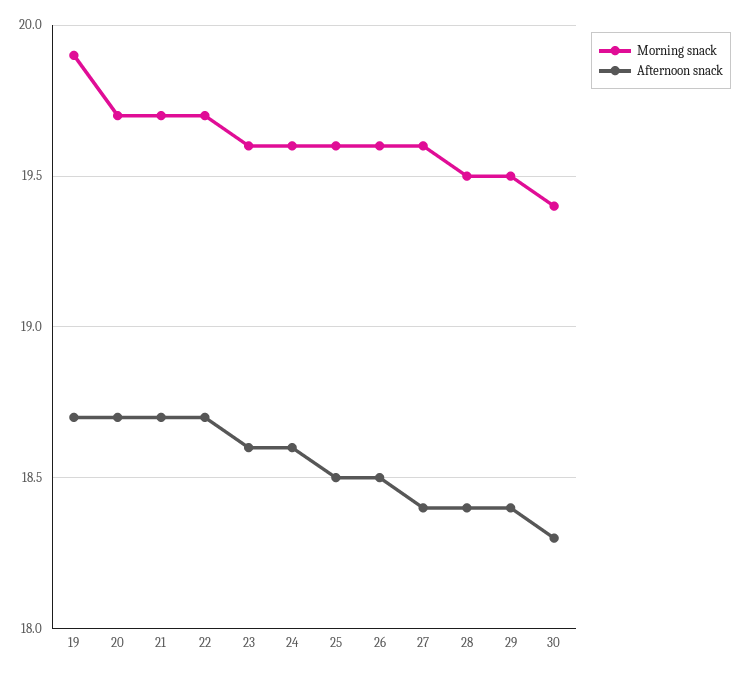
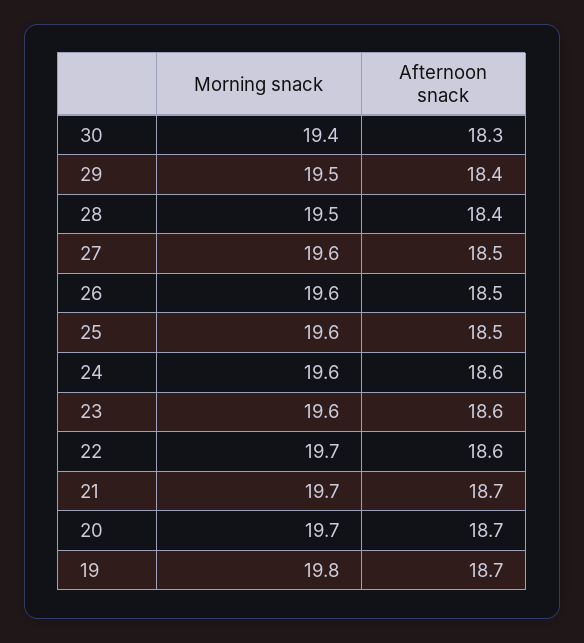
  {
    "Morning snack": {
-     "19": 19.9,
+     "19": 19.8,
      "20": 19.7,
      "21": 19.7,
      "22": 19.7,
      "23": 19.6,
      "24": 19.6,
      "25": 19.6,
      "26": 19.6,
      "27": 19.6,
      "28": 19.5,
      "29": 19.5,
      "30": 19.4
    },
    "Afternoon snack": {
      "19": 18.7,
      "20": 18.7,
      "21": 18.7,
-     "22": 18.7,
+     "22": 18.6,
      "23": 18.6,
      "24": 18.6,
      "25": 18.5,
      "26": 18.5,
-     "27": 18.4,
+     "27": 18.5,
      "28": 18.4,
      "29": 18.4,
      "30": 18.3
    }
  }

